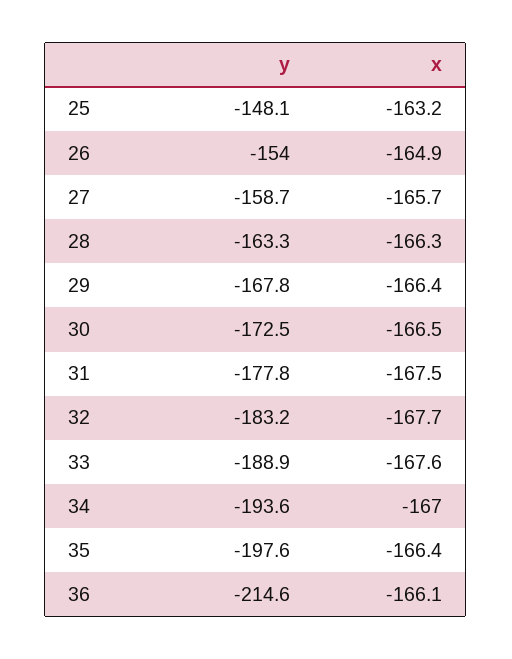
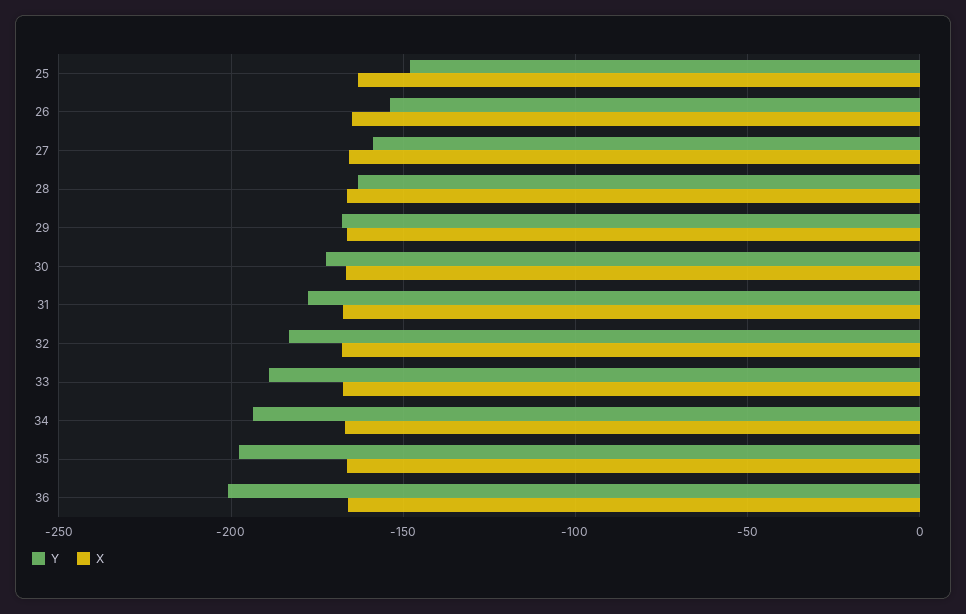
  {
    "y": {
      "25": -148.1,
      "26": -154,
      "27": -158.7,
      "28": -163.3,
      "29": -167.8,
      "30": -172.5,
      "31": -177.8,
      "32": -183.2,
      "33": -188.9,
      "34": -193.6,
      "35": -197.6,
-     "36": -214.6
+     "36": -200
    },
    "x": {
      "25": -163.2,
      "26": -164.9,
      "27": -165.7,
      "28": -166.3,
      "29": -166.4,
      "30": -166.5,
      "31": -167.5,
      "32": -167.7,
      "33": -167.6,
      "34": -167,
      "35": -166.4,
      "36": -166.1
    }
  }

